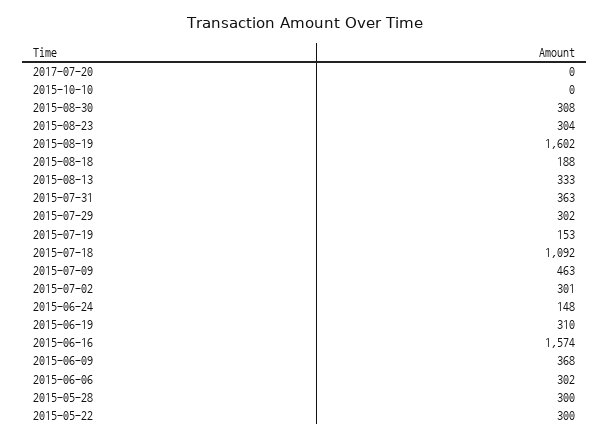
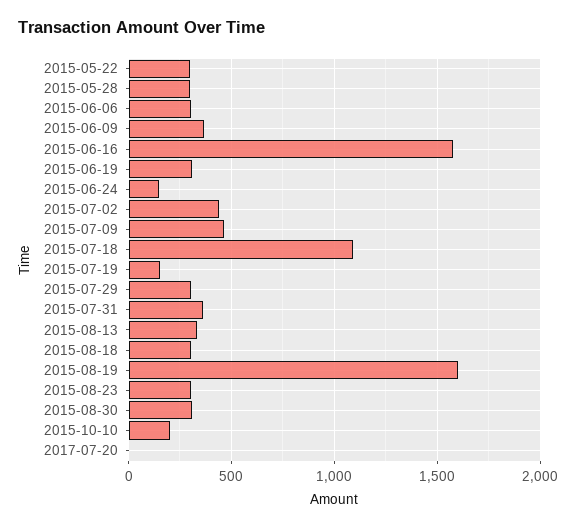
  {
    "2017-07-20": 0,
-   "2015-10-10": 0,
+   "2015-10-10": 200,
    "2015-08-30": 308,
    "2015-08-23": 304,
    "2015-08-19": 1602,
-   "2015-08-18": 188,
+   "2015-08-18": 300,
    "2015-08-13": 333,
    "2015-07-31": 363,
    "2015-07-29": 302,
    "2015-07-19": 153,
    "2015-07-18": 1092,
    "2015-07-09": 463,
-   "2015-07-02": 301,
+   "2015-07-02": 450,
    "2015-06-24": 148,
    "2015-06-19": 310,
    "2015-06-16": 1574,
    "2015-06-09": 368,
    "2015-06-06": 302,
    "2015-05-28": 300,
    "2015-05-22": 300
  }

